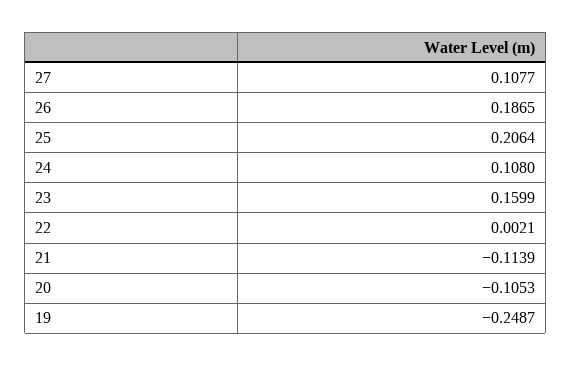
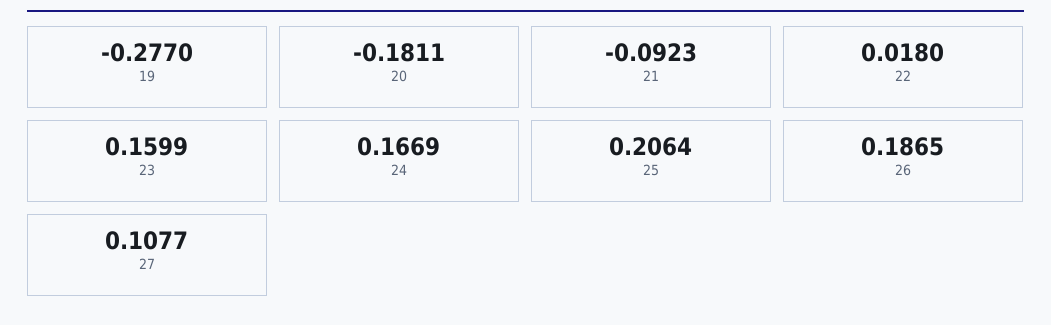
  {
    "27": 0.1077,
    "26": 0.1865,
    "25": 0.2064,
-   "24": 0.108,
+   "24": 0.1669,
    "23": 0.1599,
-   "22": 0.0021,
+   "22": 0.018,
-   "21": -0.1139,
+   "21": -0.0923,
-   "20": -0.1053,
+   "20": -0.1811,
-   "19": -0.2487
+   "19": -0.277
  }

